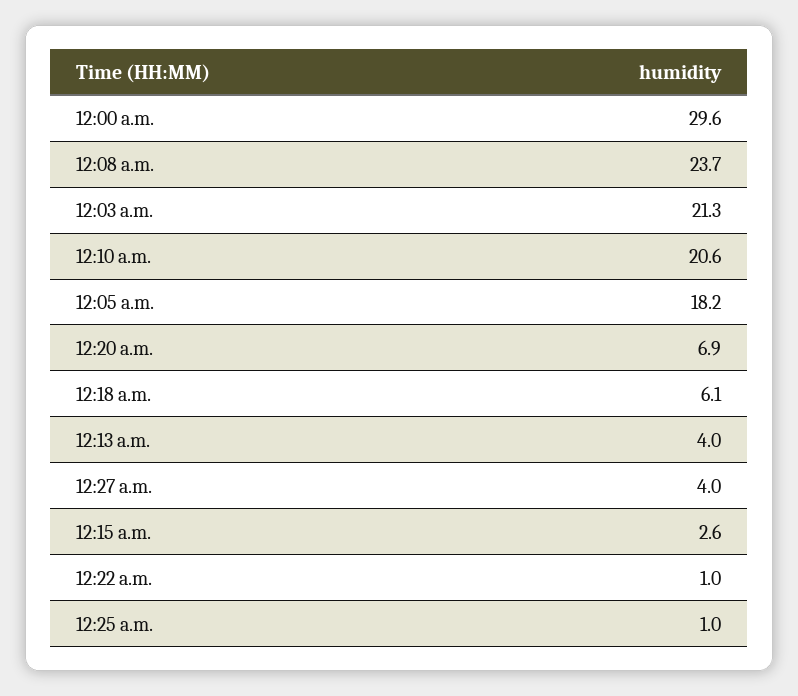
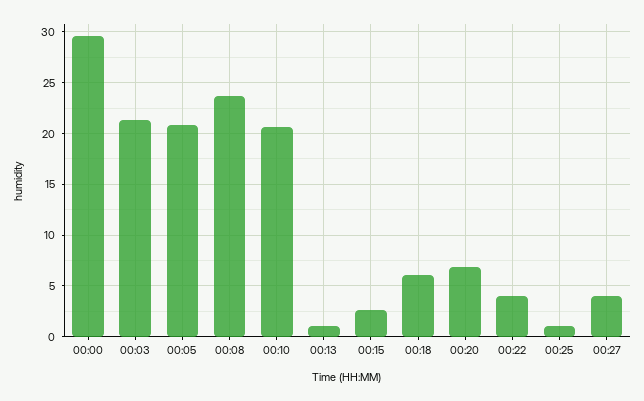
  {
    "12:00 a.m.": 29.6,
    "12:08 a.m.": 23.7,
    "12:03 a.m.": 21.3,
    "12:10 a.m.": 20.6,
-   "12:05 a.m.": 18.2,
+   "12:05 a.m.": 21,
    "12:20 a.m.": 6.9,
    "12:18 a.m.": 6.1,
-   "12:13 a.m.": 4,
+   "12:13 a.m.": 1,
    "12:27 a.m.": 4,
    "12:15 a.m.": 2.6,
-   "12:22 a.m.": 1,
+   "12:22 a.m.": 4,
    "12:25 a.m.": 1
  }

